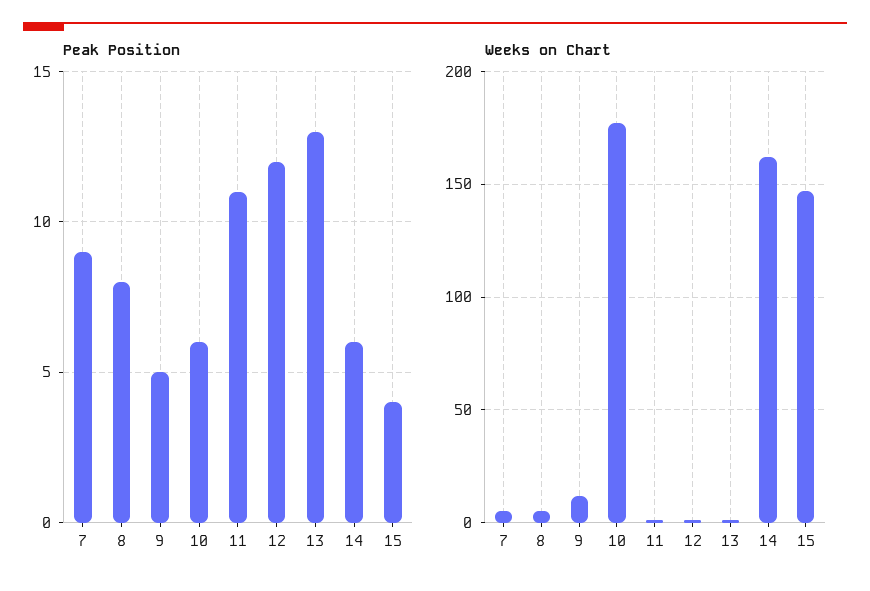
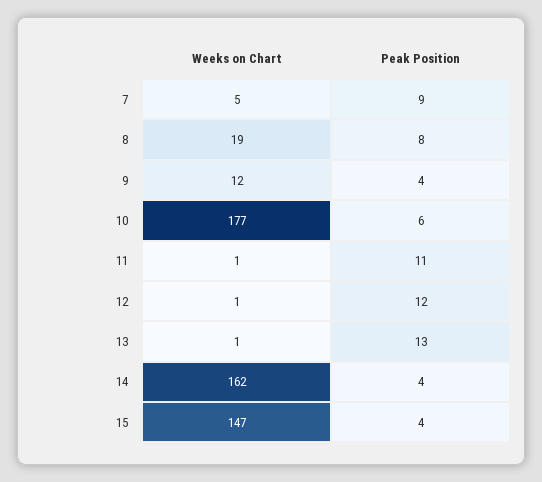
  {
    "Peak Position": {
      "7": 9,
      "8": 8,
-     "9": 5,
+     "9": 4,
      "10": 6,
      "11": 11,
      "12": 12,
      "13": 13,
-     "14": 6,
+     "14": 4,
      "15": 4
    },
    "Weeks on Chart": {
      "7": 5,
-     "8": 5,
+     "8": 19,
      "9": 12,
      "10": 177,
      "11": 1,
      "12": 1,
      "13": 1,
      "14": 162,
      "15": 147
    }
  }

